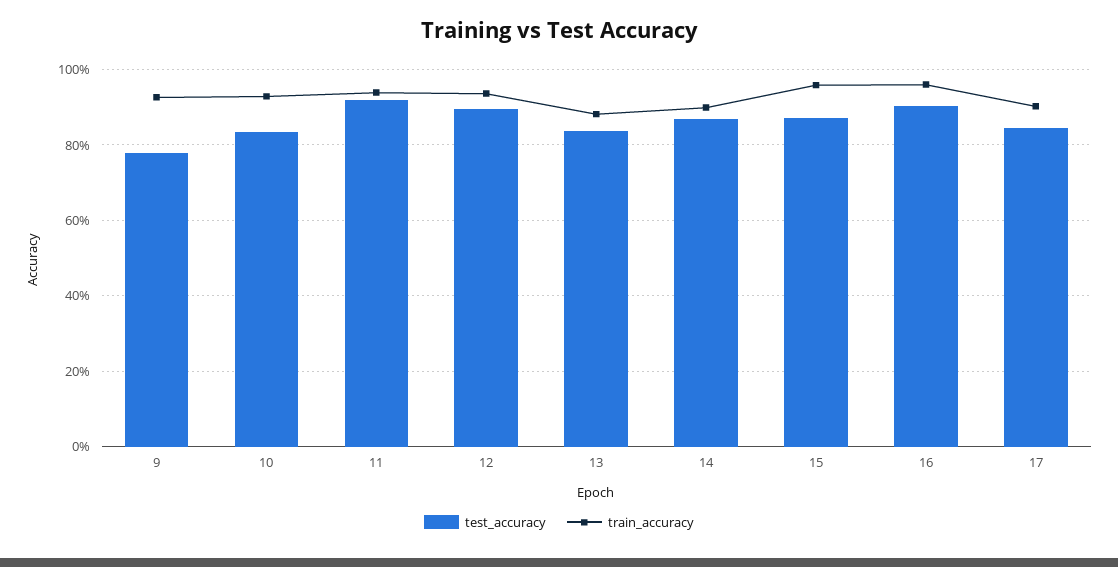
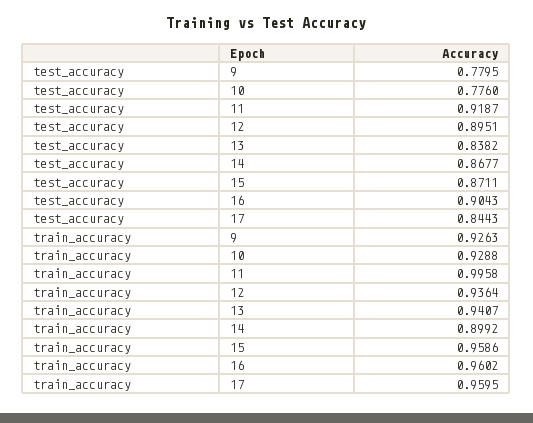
  {
    "test_accuracy": {
      "9": 0.7795,
-     "10": 0.84,
+     "10": 0.776,
      "11": 0.9187,
      "12": 0.8951,
      "13": 0.8382,
      "14": 0.8677,
      "15": 0.8711,
      "16": 0.9043,
      "17": 0.8443
    },
    "train_accuracy": {
      "9": 0.9263,
      "10": 0.9288,
-     "11": 0.94,
+     "11": 0.9958,
      "12": 0.9364,
-     "13": 0.88,
+     "13": 0.9407,
      "14": 0.8992,
      "15": 0.9586,
      "16": 0.9602,
-     "17": 0.9
+     "17": 0.9595
    }
  }

